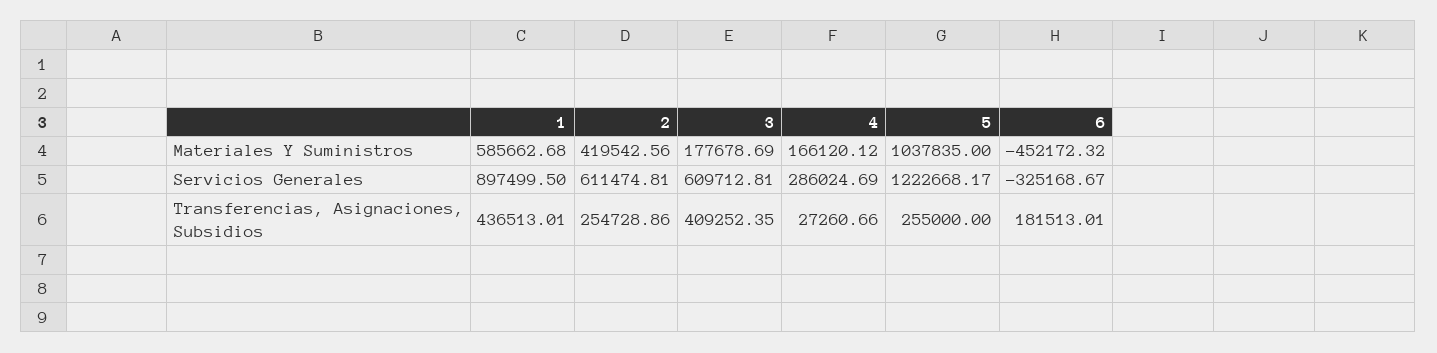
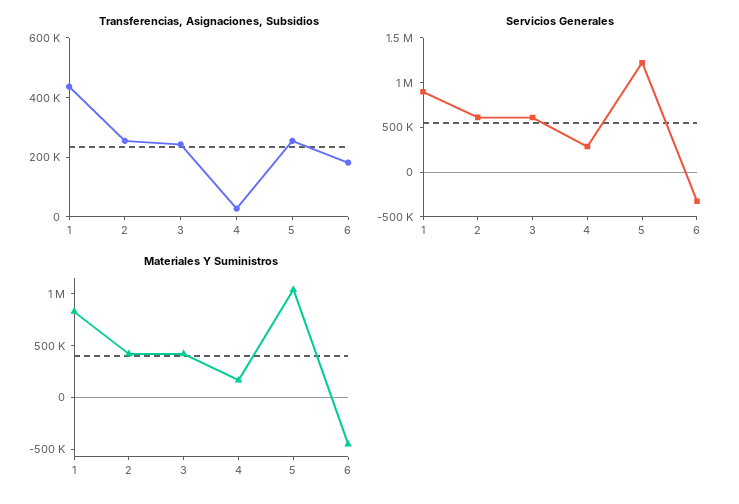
  {
    "Materiales Y Suministros": {
-     "1": 585662.68,
+     "1": 800000,
      "2": 419542.56,
-     "3": 177678.69,
+     "3": 400000,
      "4": 166120.12,
      "5": 1037835,
      "6": -452172.32
    },
    "Servicios Generales": {
      "1": 897499.5,
      "2": 611474.81,
      "3": 609712.81,
      "4": 286024.69,
      "5": 1222668.17,
      "6": -325168.67
    },
    "Transferencias, Asignaciones, Subsidios": {
      "1": 436513.01,
      "2": 254728.86,
-     "3": 409252.35,
+     "3": 250000,
      "4": 27260.66,
      "5": 255000,
      "6": 181513.01
    }
  }

